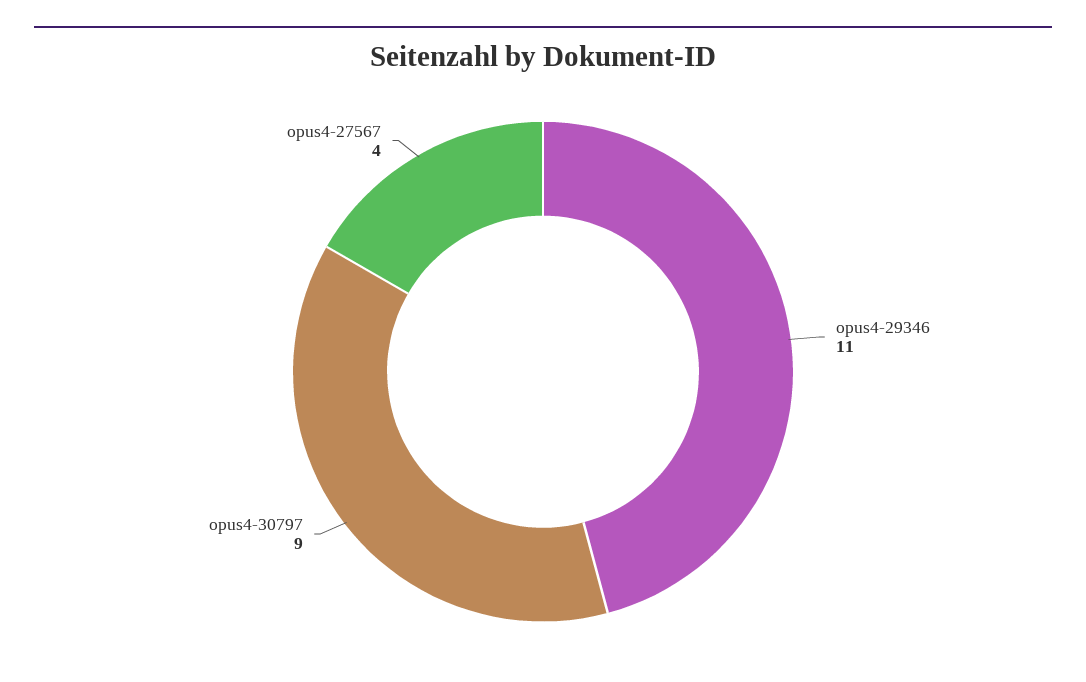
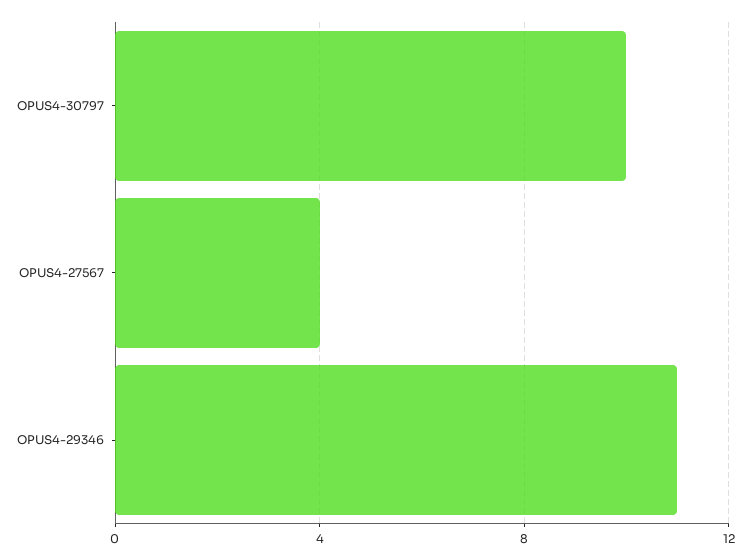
  {
    "opus4-29346": 11,
-   "opus4-30797": 9,
+   "opus4-30797": 10,
    "opus4-27567": 4
  }

